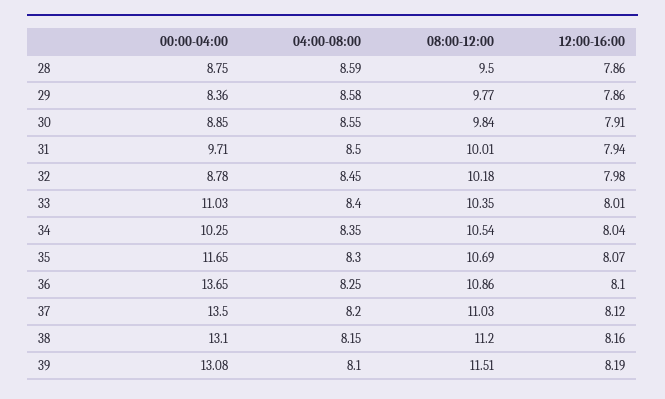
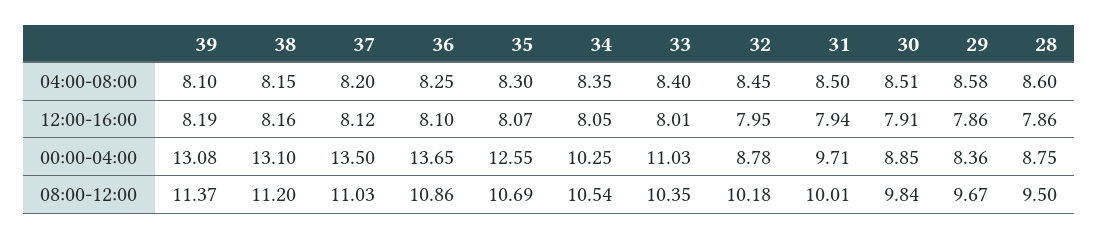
  {
    "00:00-04:00": {
      "28": 8.75,
      "29": 8.36,
      "30": 8.85,
      "31": 9.71,
      "32": 8.78,
      "33": 11.03,
      "34": 10.25,
-     "35": 11.65,
+     "35": 12.55,
      "36": 13.65,
      "37": 13.5,
      "38": 13.1,
      "39": 13.08
    },
    "04:00-08:00": {
-     "28": 8.59,
+     "28": 8.6,
      "29": 8.58,
-     "30": 8.55,
+     "30": 8.51,
      "31": 8.5,
      "32": 8.45,
      "33": 8.4,
      "34": 8.35,
      "35": 8.3,
      "36": 8.25,
      "37": 8.2,
      "38": 8.15,
      "39": 8.1
    },
    "08:00-12:00": {
      "28": 9.5,
-     "29": 9.77,
+     "29": 9.67,
      "30": 9.84,
      "31": 10.01,
      "32": 10.18,
      "33": 10.35,
      "34": 10.54,
      "35": 10.69,
      "36": 10.86,
      "37": 11.03,
      "38": 11.2,
-     "39": 11.51
+     "39": 11.37
    },
    "12:00-16:00": {
      "28": 7.86,
      "29": 7.86,
      "30": 7.91,
      "31": 7.94,
-     "32": 7.98,
+     "32": 7.95,
      "33": 8.01,
-     "34": 8.04,
+     "34": 8.05,
      "35": 8.07,
      "36": 8.1,
      "37": 8.12,
      "38": 8.16,
      "39": 8.19
    }
  }

